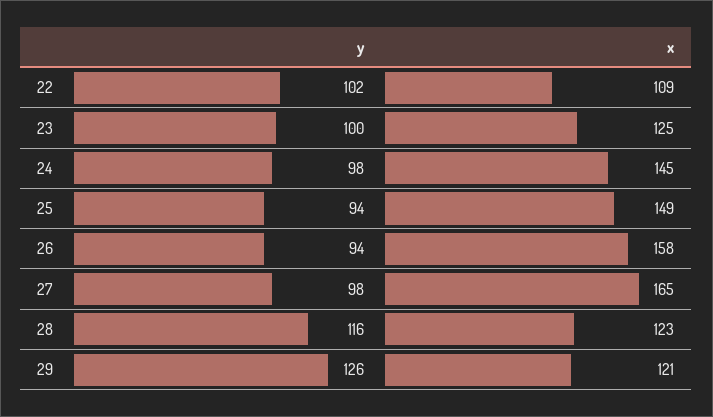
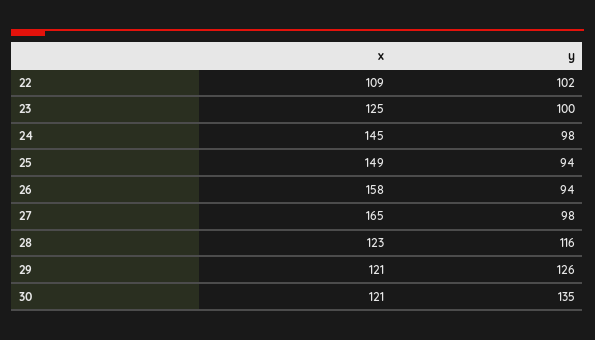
  {
    "y": {
      "22": 102,
      "23": 100,
      "24": 98,
      "25": 94,
      "26": 94,
      "27": 98,
      "28": 116,
-     "29": 126
+     "29": 126,
+     "30": 135
    },
    "x": {
      "22": 109,
      "23": 125,
      "24": 145,
      "25": 149,
      "26": 158,
      "27": 165,
      "28": 123,
-     "29": 121
+     "29": 121,
+     "30": 121
    }
  }

